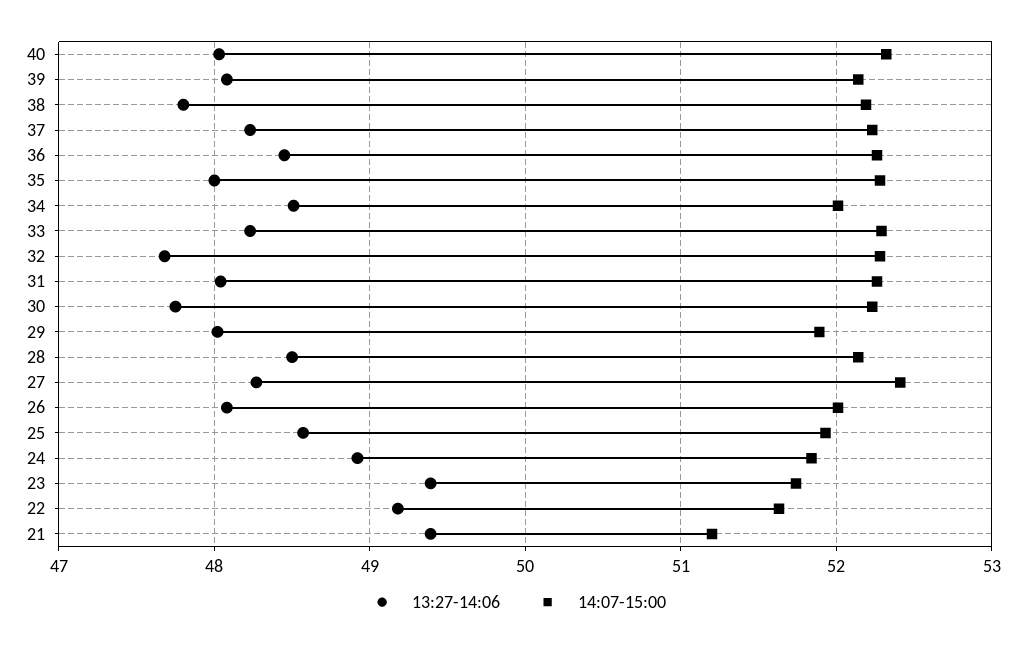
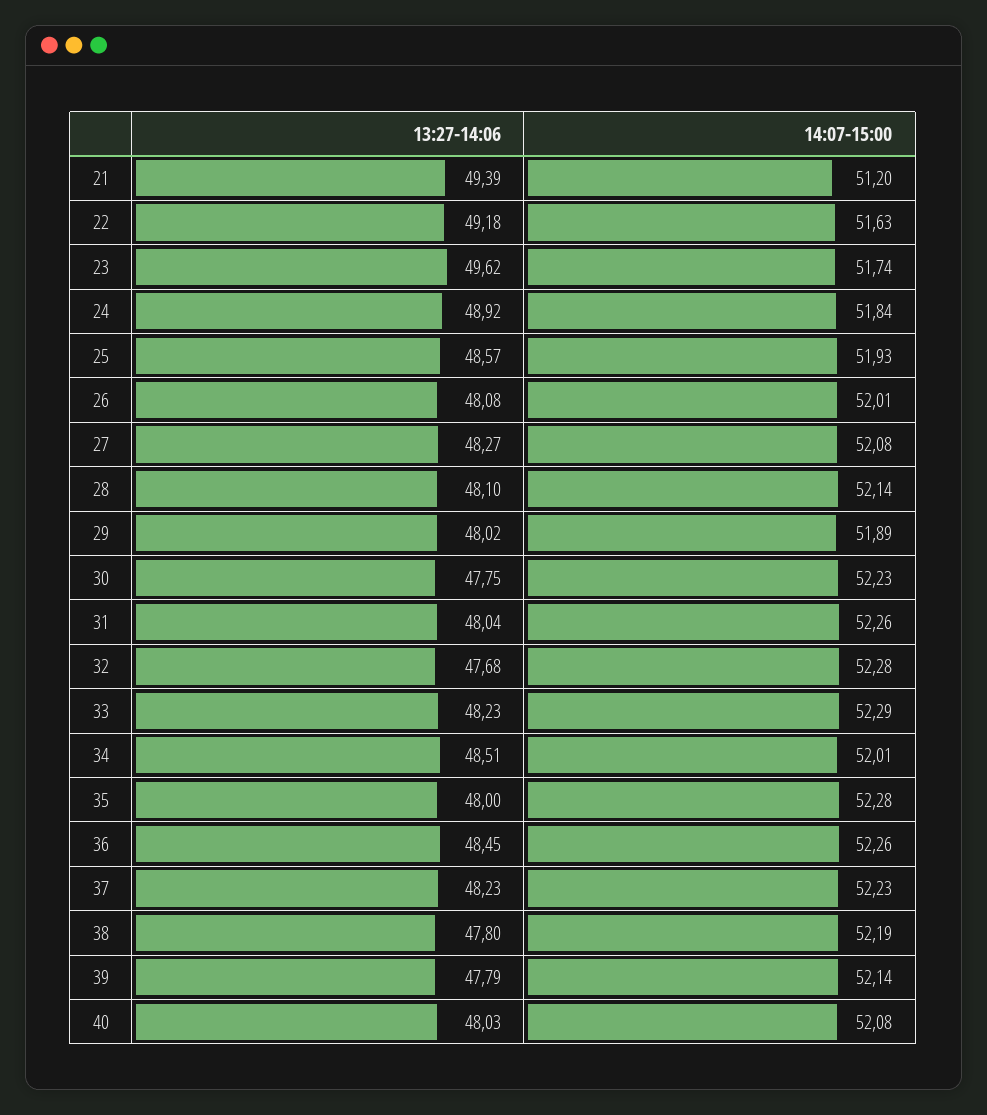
  {
    "13:27-14:06": {
      "40": 48.03,
-     "39": 48.1,
+     "39": 47.79,
      "38": 47.8,
      "37": 48.23,
      "36": 48.45,
      "35": 48,
      "34": 48.51,
      "33": 48.23,
      "32": 47.68,
      "31": 48.04,
      "30": 47.75,
      "29": 48.02,
-     "28": 48.5,
+     "28": 48.1,
      "27": 48.27,
      "26": 48.08,
      "25": 48.57,
      "24": 48.92,
-     "23": 49.4,
+     "23": 49.62,
      "22": 49.18,
      "21": 49.39
    },
    "14:07-15:00": {
-     "40": 52.3,
+     "40": 52.08,
      "39": 52.14,
      "38": 52.19,
      "37": 52.23,
      "36": 52.26,
      "35": 52.28,
      "34": 52.01,
      "33": 52.29,
      "32": 52.28,
      "31": 52.26,
      "30": 52.23,
      "29": 51.89,
      "28": 52.14,
-     "27": 52.4,
+     "27": 52.08,
      "26": 52.01,
      "25": 51.93,
      "24": 51.84,
      "23": 51.74,
      "22": 51.63,
      "21": 51.2
    }
  }

